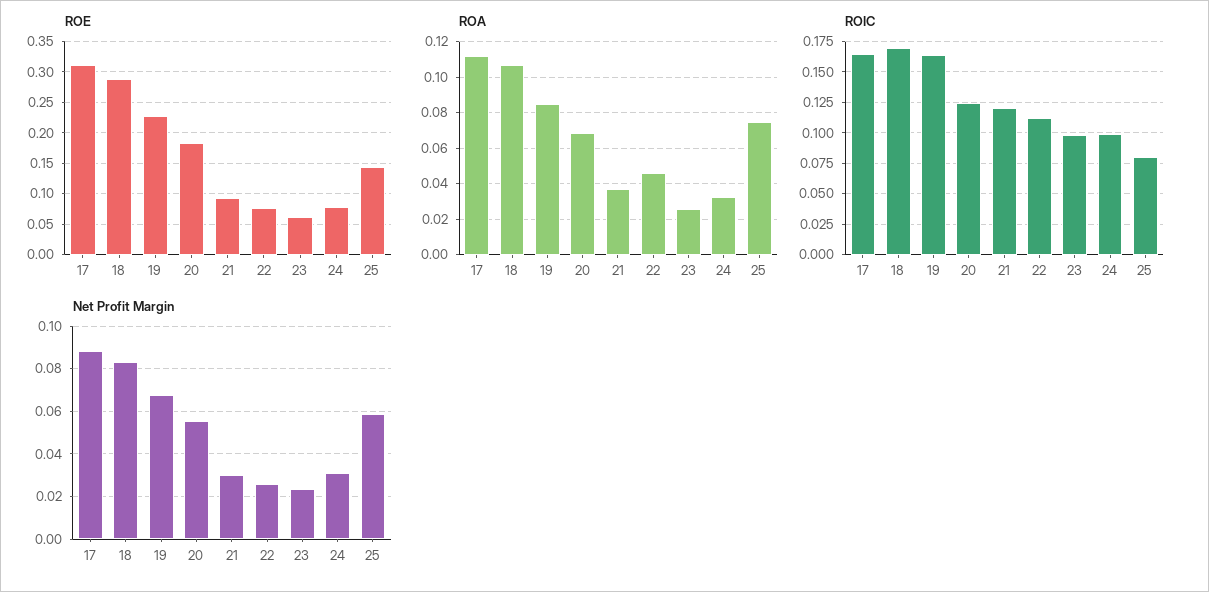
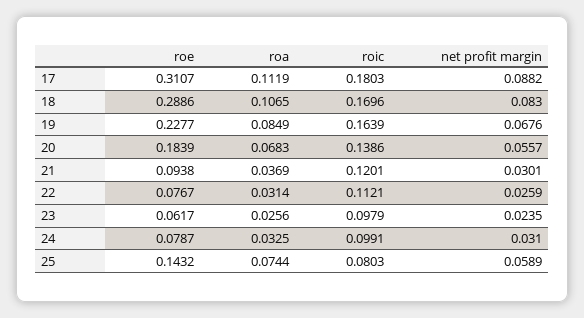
  {
    "ROE": {
      "17": 0.3107,
      "18": 0.2886,
      "19": 0.2277,
      "20": 0.1839,
      "21": 0.0938,
      "22": 0.0767,
      "23": 0.0617,
      "24": 0.0787,
      "25": 0.1432
    },
    "ROA": {
      "17": 0.1119,
      "18": 0.1065,
      "19": 0.0849,
      "20": 0.0683,
      "21": 0.0369,
-     "22": 0.045,
+     "22": 0.0314,
      "23": 0.0256,
      "24": 0.0325,
      "25": 0.0744
    },
    "ROIC": {
-     "17": 0.165,
+     "17": 0.1803,
      "18": 0.1696,
      "19": 0.1639,
-     "20": 0.125,
+     "20": 0.1386,
      "21": 0.1201,
      "22": 0.1121,
      "23": 0.0979,
      "24": 0.0991,
      "25": 0.0803
    },
    "Net Profit Margin": {
      "17": 0.0882,
      "18": 0.083,
      "19": 0.0676,
      "20": 0.0557,
      "21": 0.0301,
      "22": 0.0259,
      "23": 0.0235,
      "24": 0.031,
      "25": 0.0589
    }
  }

